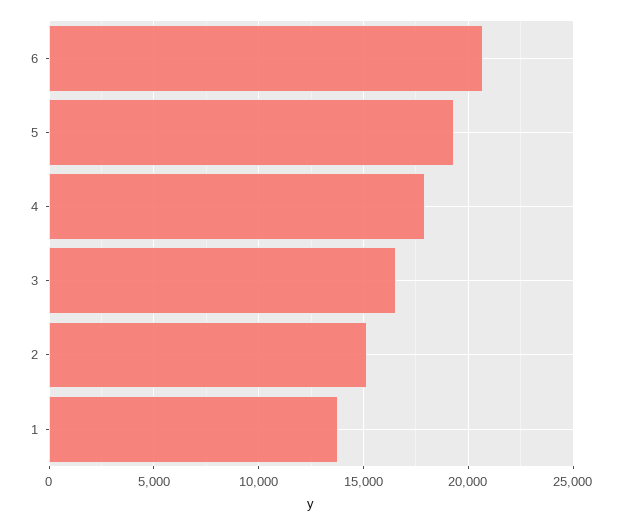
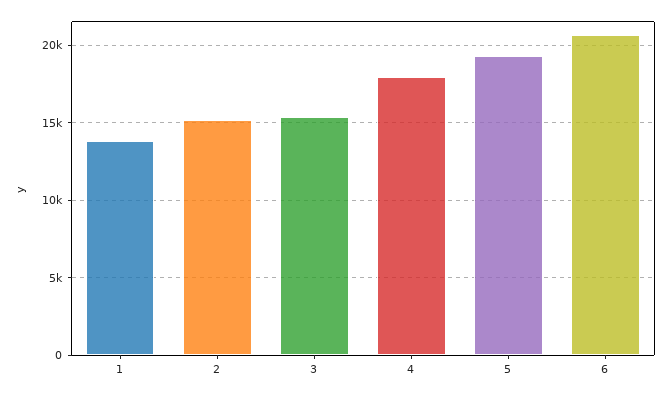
  {
    "6": 20500,
    "5": 19500,
    "4": 18000,
-   "3": 16500,
+   "3": 15500,
    "2": 15000,
    "1": 14000
  }

